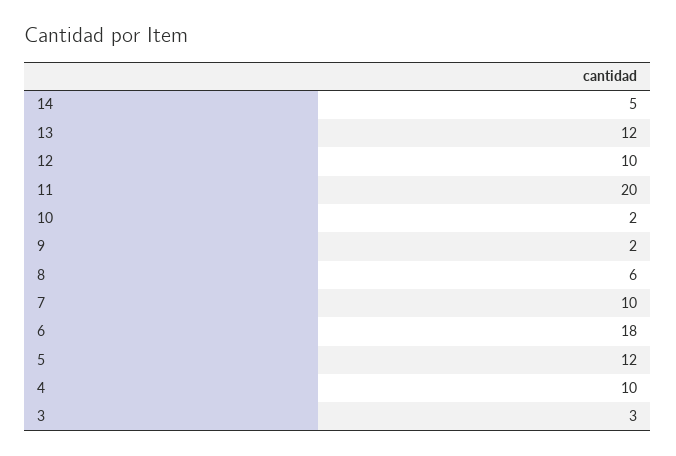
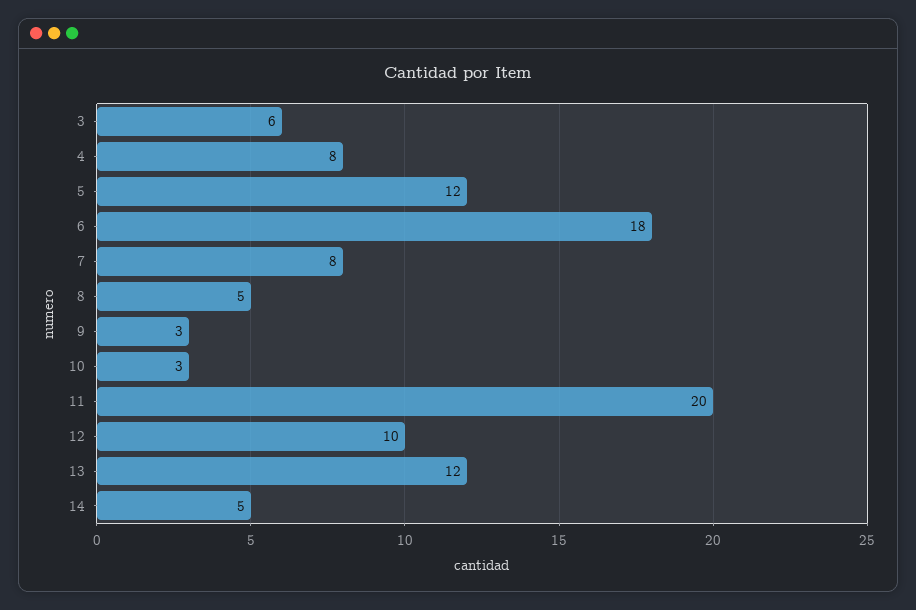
  {
    "14": 5,
    "13": 12,
    "12": 10,
    "11": 20,
-   "10": 2,
+   "10": 3,
-   "9": 2,
+   "9": 3,
-   "8": 6,
+   "8": 5,
-   "7": 10,
+   "7": 8,
    "6": 18,
    "5": 12,
-   "4": 10,
+   "4": 8,
-   "3": 3
+   "3": 6
  }

